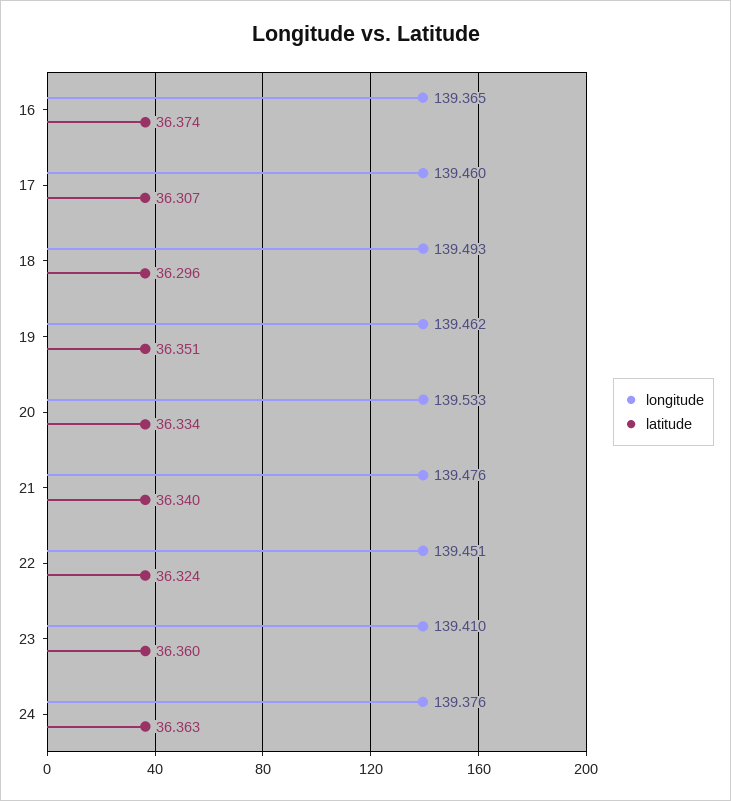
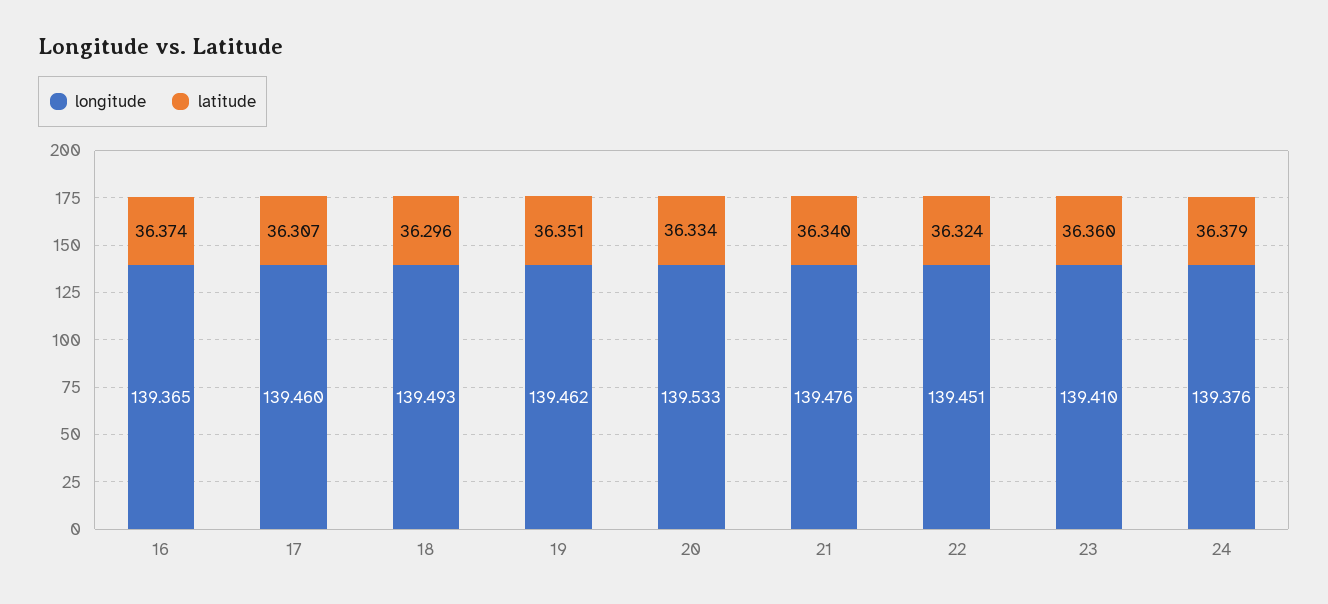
  {
    "longitude": {
      "16": 139.365,
      "17": 139.46,
      "18": 139.493,
      "19": 139.462,
      "20": 139.533,
      "21": 139.476,
      "22": 139.451,
      "23": 139.41,
      "24": 139.376
    },
    "latitude": {
      "16": 36.374,
      "17": 36.307,
      "18": 36.296,
      "19": 36.351,
      "20": 36.334,
      "21": 36.34,
      "22": 36.324,
      "23": 36.36,
-     "24": 36.363
+     "24": 36.379
    }
  }

